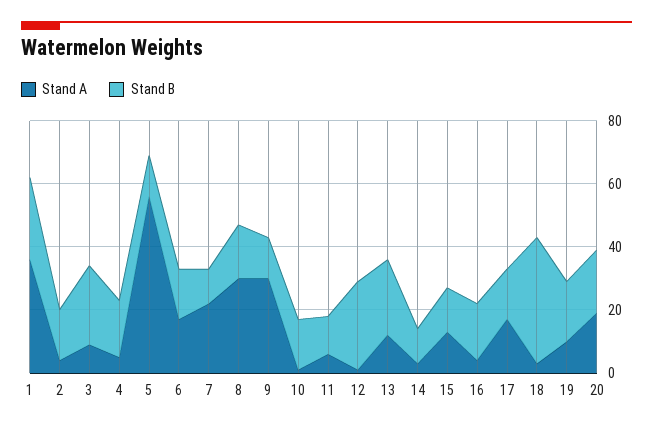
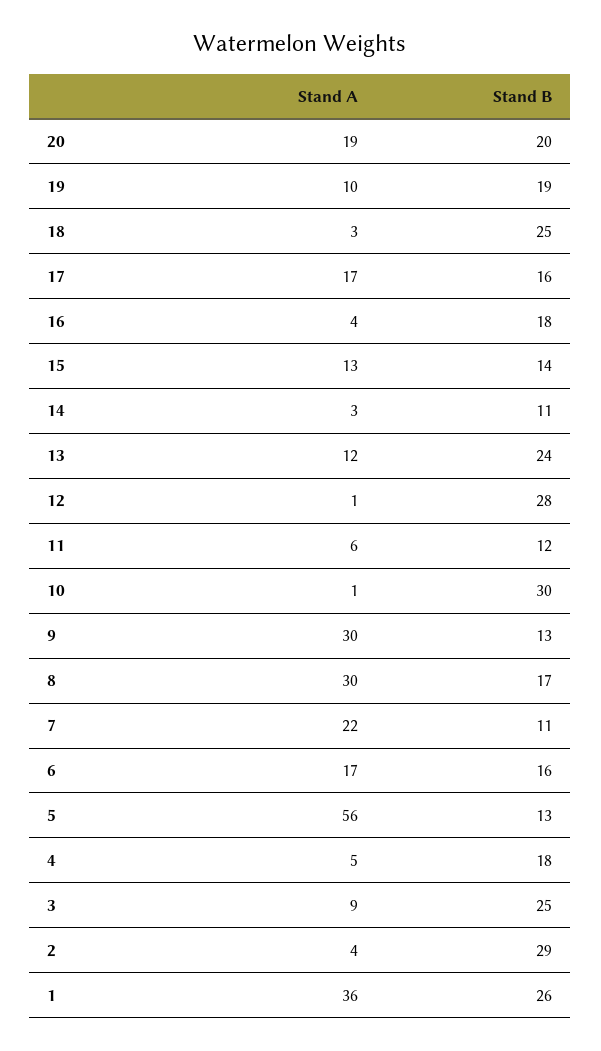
  {
    "Stand A": {
      "1": 36,
      "2": 4,
      "3": 9,
      "4": 5,
      "5": 56,
      "6": 17,
      "7": 22,
      "8": 30,
      "9": 30,
      "10": 1,
      "11": 6,
      "12": 1,
      "13": 12,
      "14": 3,
      "15": 13,
      "16": 4,
      "17": 17,
      "18": 3,
      "19": 10,
      "20": 19
    },
    "Stand B": {
      "1": 26,
-     "2": 15,
+     "2": 29,
      "3": 25,
      "4": 18,
      "5": 13,
      "6": 16,
      "7": 11,
      "8": 17,
      "9": 13,
-     "10": 15,
+     "10": 30,
      "11": 12,
      "12": 28,
      "13": 24,
      "14": 11,
      "15": 14,
      "16": 18,
      "17": 16,
-     "18": 40,
+     "18": 25,
      "19": 19,
      "20": 20
    }
  }

